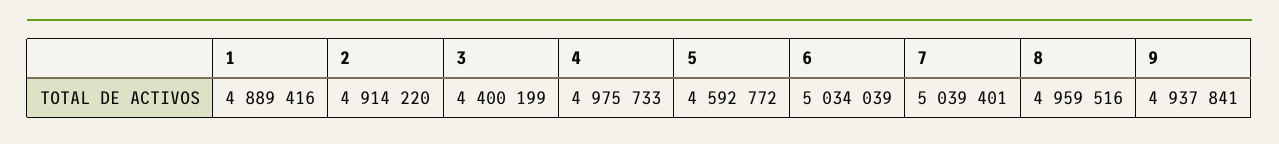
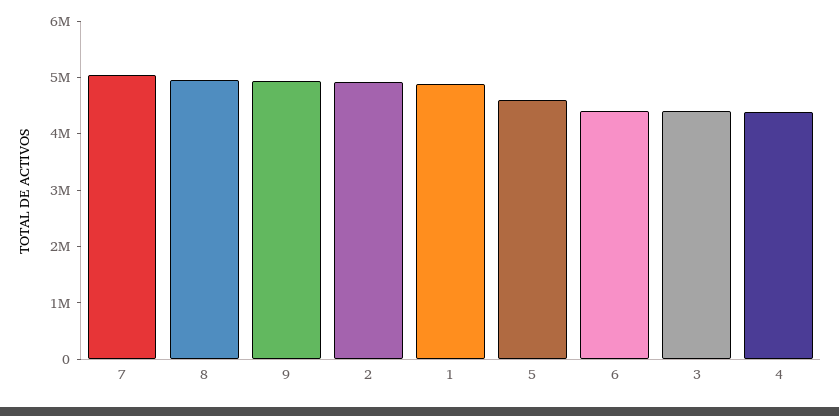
  {
    "1": 4889416,
    "2": 4914220,
    "3": 4400199,
-   "4": 4975733,
+   "4": 4400000,
    "5": 4592772,
-   "6": 5034039,
+   "6": 4400000,
    "7": 5039401,
    "8": 4959516,
    "9": 4937841
  }

